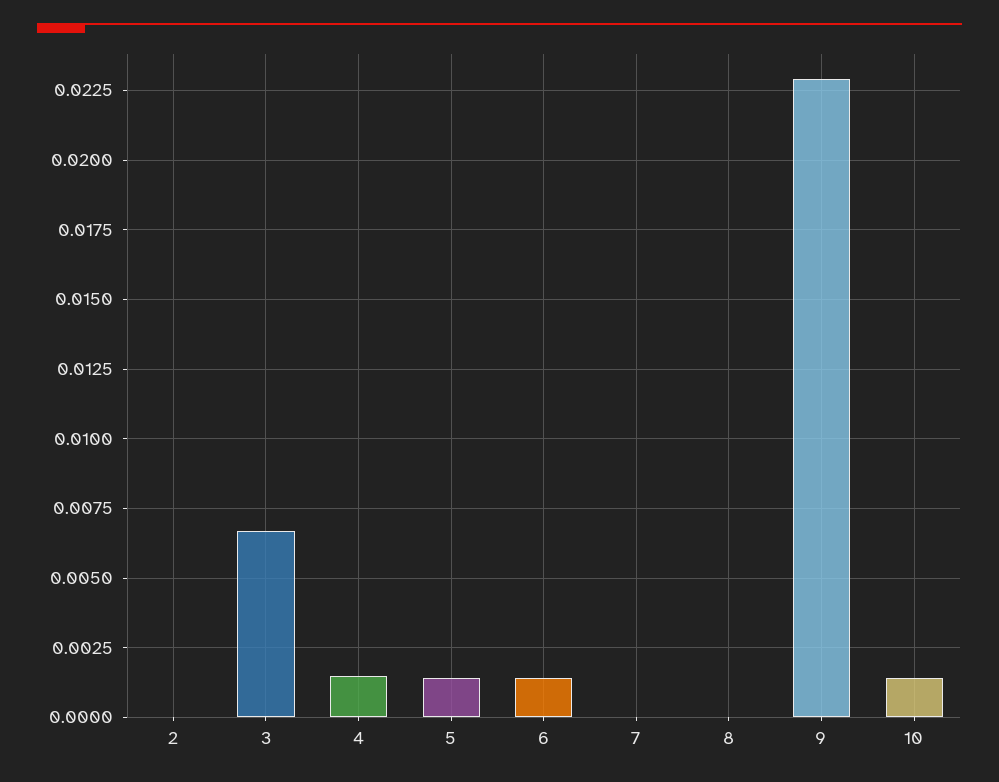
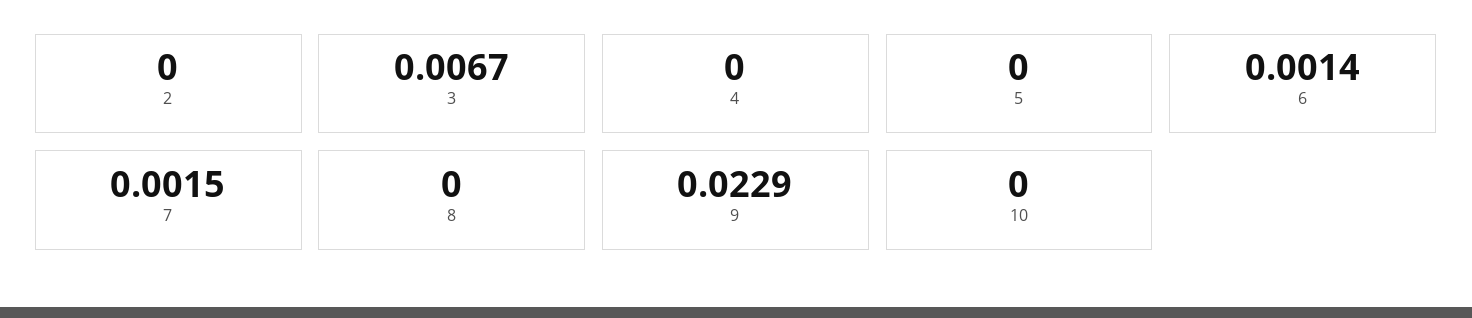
  {
    "2": 0,
    "3": 0.0067,
-   "4": 0.0015,
+   "4": 0,
-   "5": 0.0015,
+   "5": 0,
    "6": 0.0014,
-   "7": 0,
+   "7": 0.0015,
    "8": 0,
    "9": 0.0229,
-   "10": 0.0015
+   "10": 0
  }

